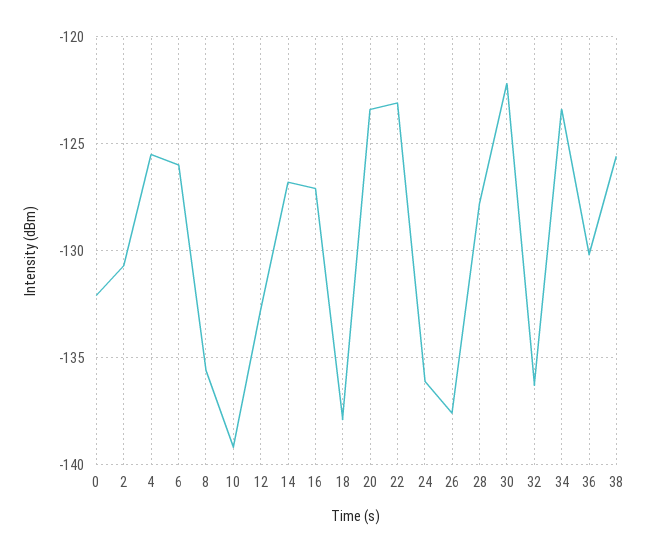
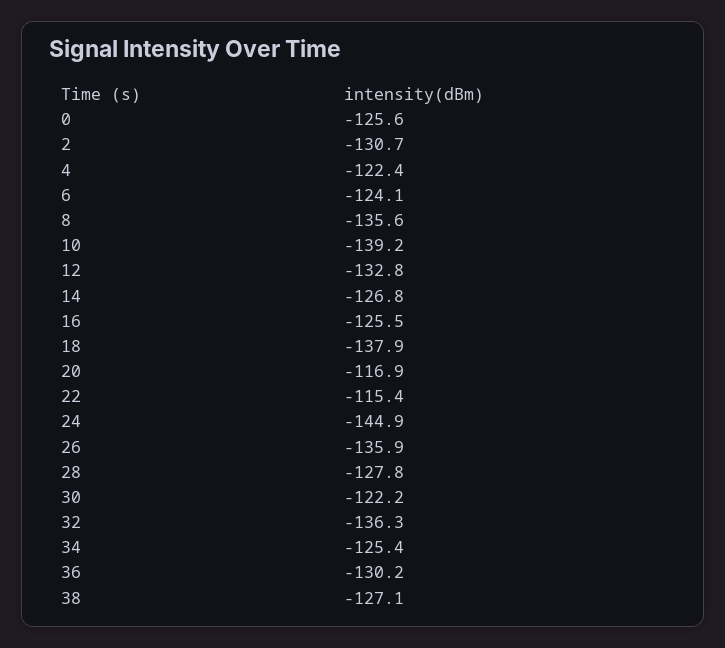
  {
-   "0": -132,
+   "0": -125.6,
    "2": -130.7,
-   "4": -125.5,
+   "4": -122.4,
-   "6": -126,
+   "6": -124.1,
    "8": -135.6,
    "10": -139.2,
    "12": -132.8,
    "14": -126.8,
-   "16": -127,
+   "16": -125.5,
    "18": -137.9,
-   "20": -123.5,
+   "20": -116.9,
-   "22": -123,
+   "22": -115.4,
-   "24": -136,
+   "24": -144.9,
-   "26": -137.5,
+   "26": -135.9,
    "28": -127.8,
    "30": -122.2,
    "32": -136.3,
-   "34": -123.5,
+   "34": -125.4,
    "36": -130.2,
-   "38": -125.5
+   "38": -127.1
  }

